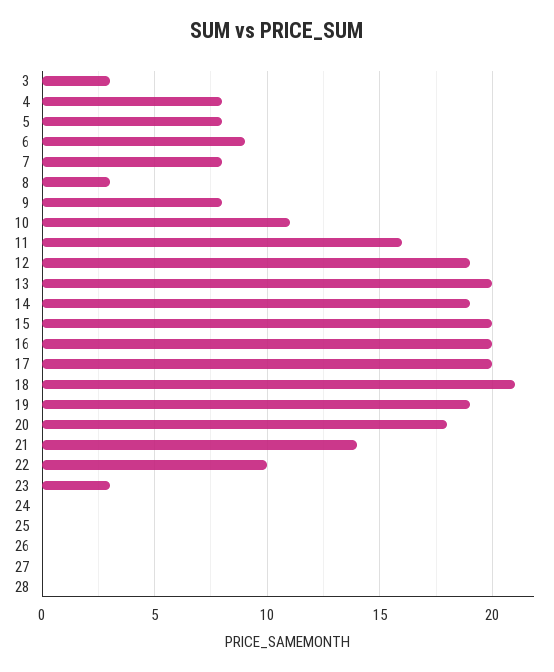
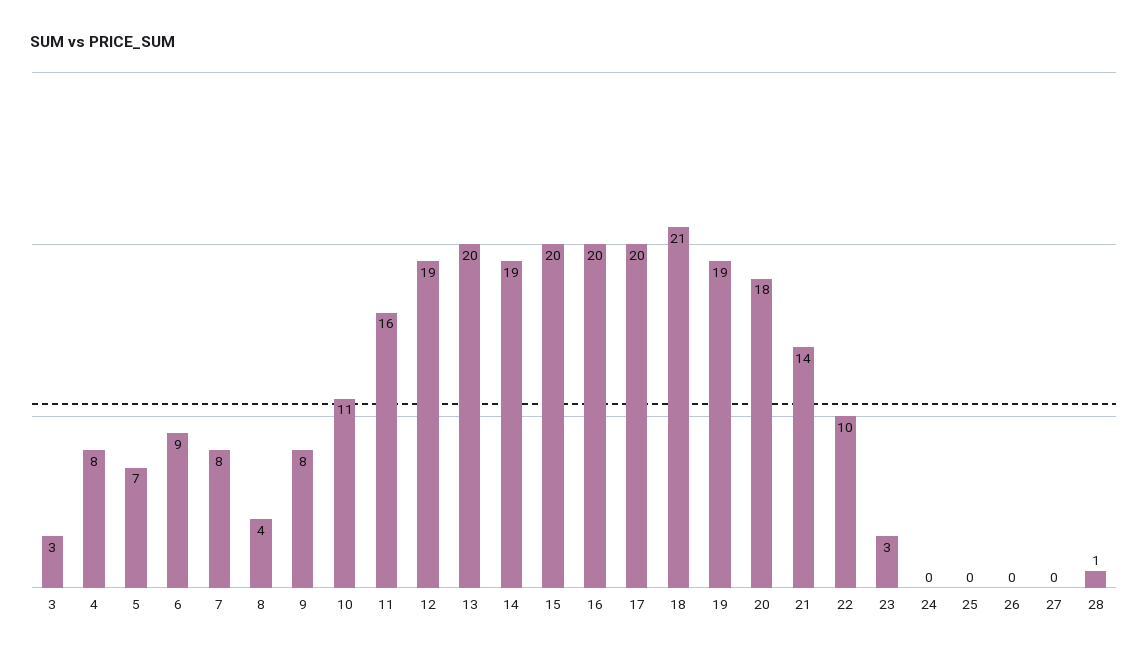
  {
    "3": 3,
    "4": 8,
-   "5": 8,
+   "5": 7,
    "6": 9,
    "7": 8,
-   "8": 3,
+   "8": 4,
    "9": 8,
    "10": 11,
    "11": 16,
    "12": 19,
    "13": 20,
    "14": 19,
    "15": 20,
    "16": 20,
    "17": 20,
    "18": 21,
    "19": 19,
    "20": 18,
    "21": 14,
    "22": 10,
    "23": 3,
    "24": 0,
    "25": 0,
    "26": 0,
    "27": 0,
-   "28": 0
+   "28": 1
  }

